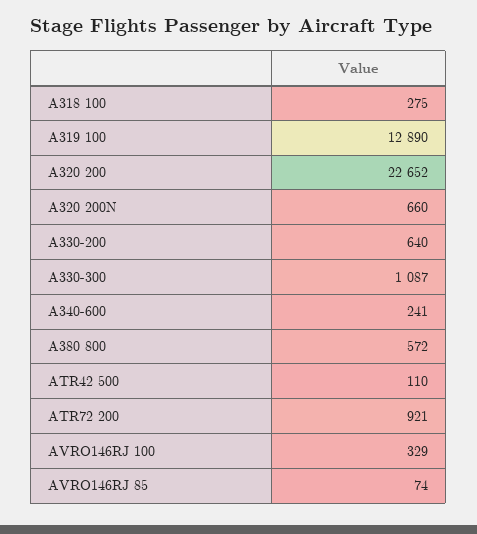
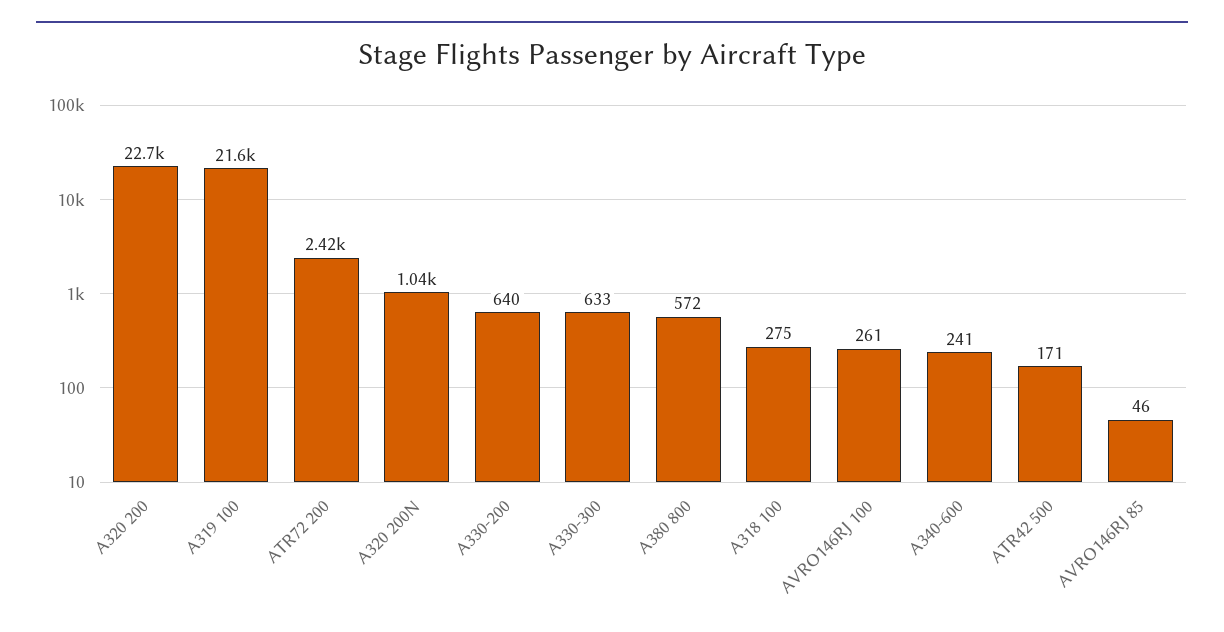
  {
    "A318 100": 275,
-   "A319 100": 12890,
+   "A319 100": 21600,
    "A320 200": 22652,
-   "A320 200N": 660,
+   "A320 200N": 1040,
    "A330-200": 640,
-   "A330-300": 1087,
+   "A330-300": 633,
    "A340-600": 241,
    "A380 800": 572,
-   "ATR42 500": 110,
+   "ATR42 500": 171,
-   "ATR72 200": 921,
+   "ATR72 200": 2420,
-   "AVRO146RJ 100": 329,
+   "AVRO146RJ 100": 261,
-   "AVRO146RJ 85": 74
+   "AVRO146RJ 85": 46
  }

